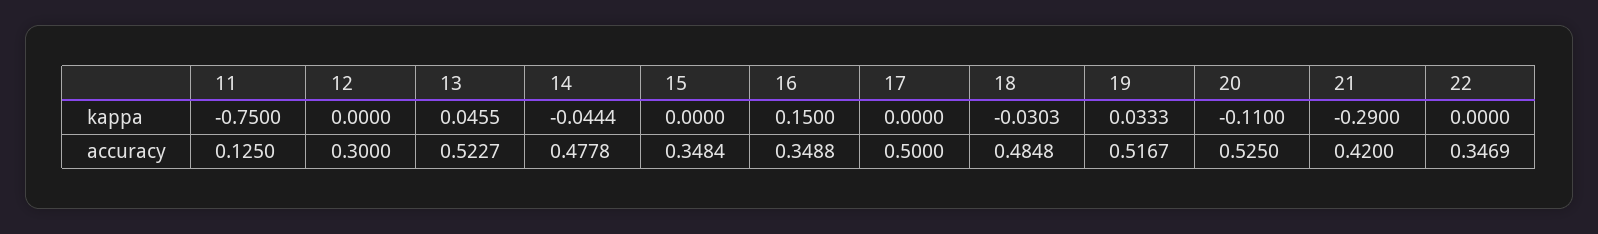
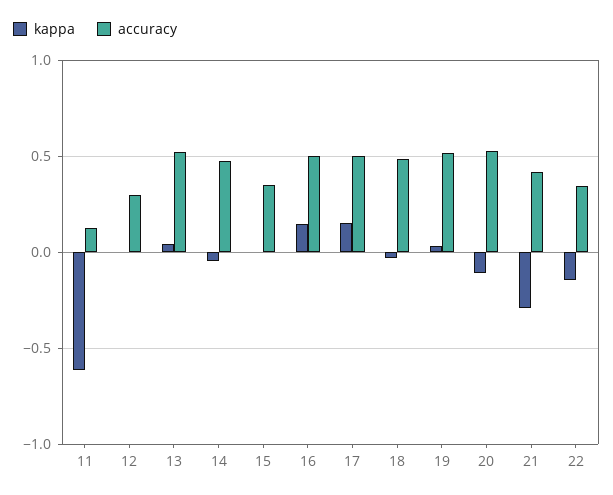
  {
    "kappa": {
-     "11": -0.75,
+     "11": -0.6,
      "12": 0,
      "13": 0.0455,
      "14": -0.0444,
      "15": 0,
      "16": 0.15,
-     "17": 0,
+     "17": 0.15,
      "18": -0.0303,
      "19": 0.0333,
      "20": -0.11,
      "21": -0.29,
-     "22": 0
+     "22": -0.15
    },
    "accuracy": {
      "11": 0.125,
      "12": 0.3,
      "13": 0.5227,
      "14": 0.4778,
      "15": 0.3484,
-     "16": 0.3488,
+     "16": 0.5,
      "17": 0.5,
      "18": 0.4848,
      "19": 0.5167,
      "20": 0.525,
      "21": 0.42,
      "22": 0.3469
    }
  }

